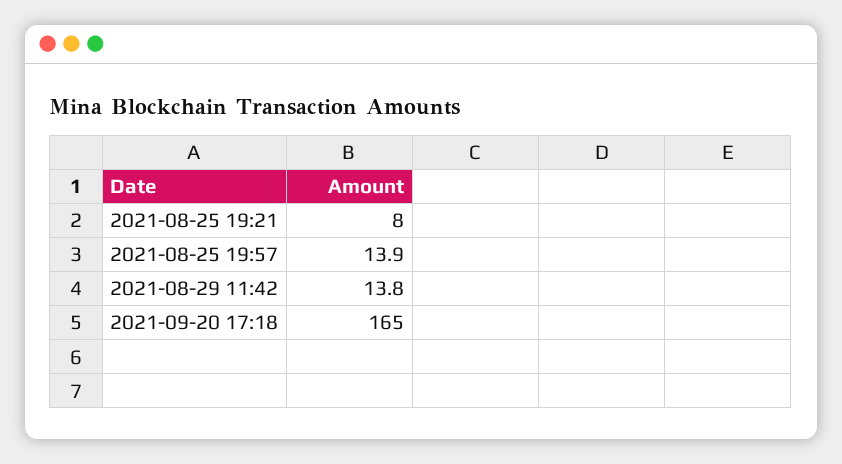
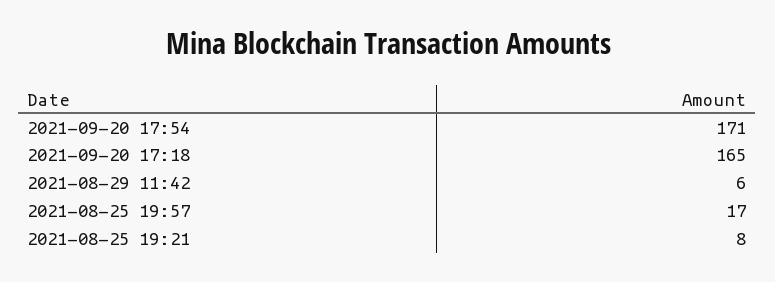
  {
    "2021-08-25 19:21": 8,
-   "2021-08-25 19:57": 13.9,
+   "2021-08-25 19:57": 17,
-   "2021-08-29 11:42": 13.8,
+   "2021-08-29 11:42": 6,
-   "2021-09-20 17:18": 165
+   "2021-09-20 17:18": 165,
+   "2021-09-20 17:54": 171
  }

